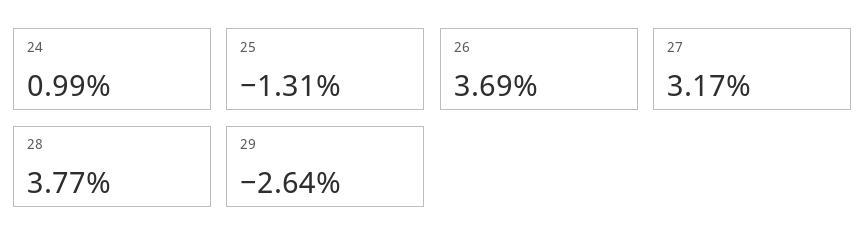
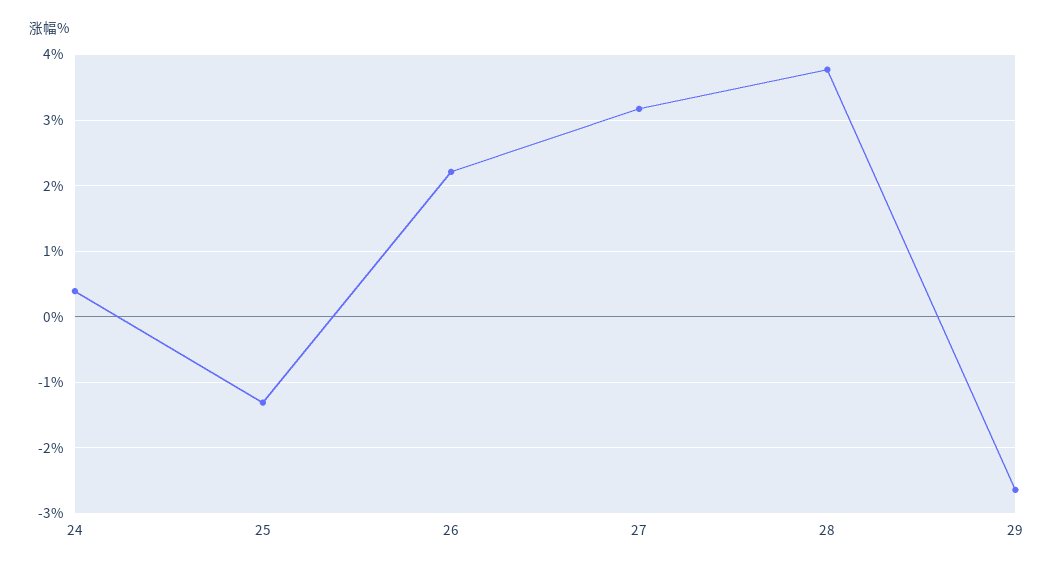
  {
-   "24": 0.99,
+   "24": 0.4,
    "25": -1.31,
-   "26": 3.69,
+   "26": 2.2,
    "27": 3.17,
    "28": 3.77,
    "29": -2.64
  }

